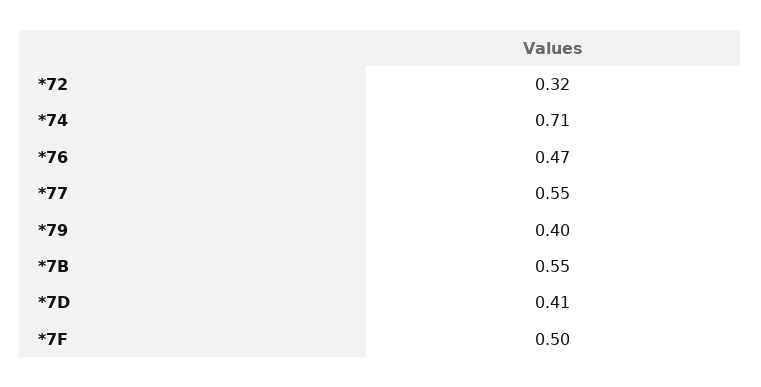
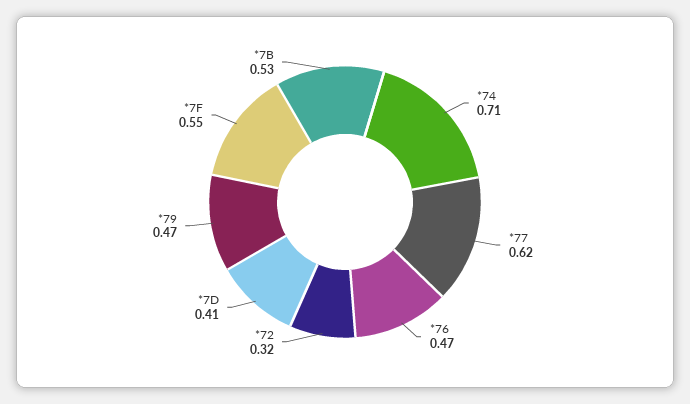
  {
    "*72": 0.32,
    "*74": 0.71,
    "*76": 0.47,
-   "*77": 0.55,
+   "*77": 0.62,
-   "*79": 0.4,
+   "*79": 0.47,
-   "*7B": 0.55,
+   "*7B": 0.53,
    "*7D": 0.41,
-   "*7F": 0.5
+   "*7F": 0.55
  }

